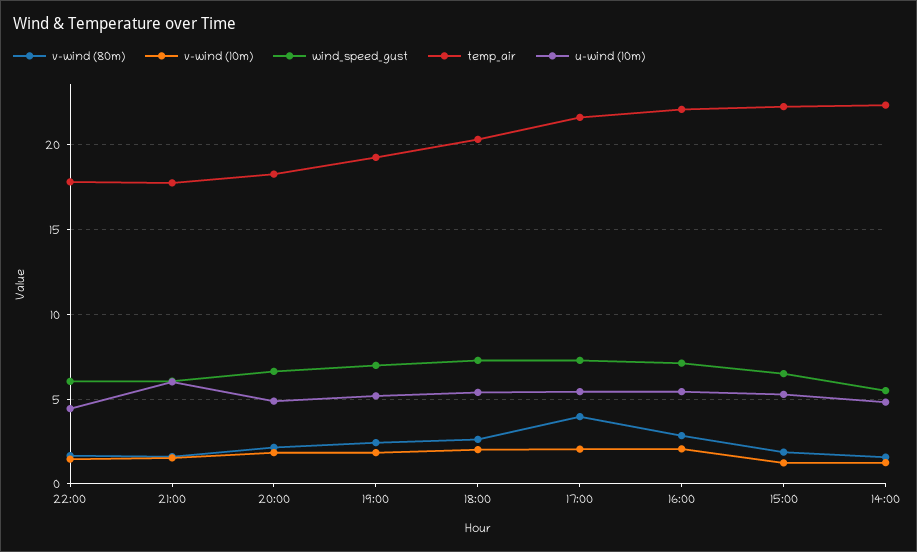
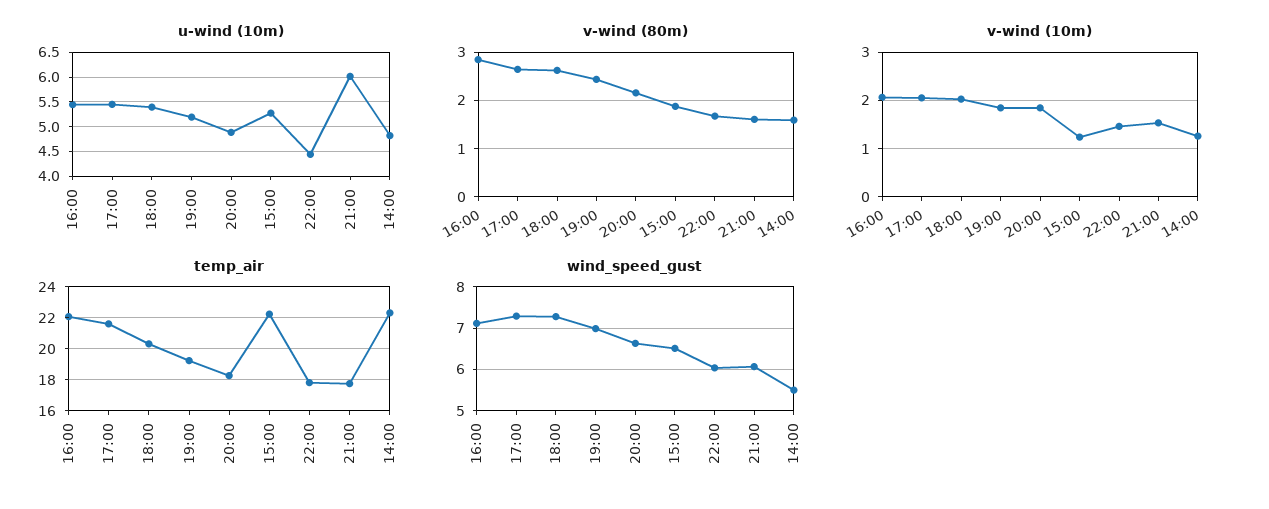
  {
    "v-wind (80m)": {
      "22:00": 1.6,
      "21:00": 1.6,
      "20:00": 2.2,
      "19:00": 2.4,
      "18:00": 2.6,
-     "17:00": 4,
+     "17:00": 2.6,
      "16:00": 2.8,
      "15:00": 1.8,
      "14:00": 1.6
    },
    "v-wind (10m)": {
      "22:00": 1.4,
      "21:00": 1.6,
      "20:00": 1.8,
      "19:00": 1.8,
      "18:00": 2,
      "17:00": 2,
      "16:00": 2,
      "15:00": 1.2,
      "14:00": 1.2
    },
    "wind_speed_gust": {
      "22:00": 6,
      "21:00": 6,
      "20:00": 6.6,
      "19:00": 7,
      "18:00": 7.2,
      "17:00": 7.2,
      "16:00": 7.2,
      "15:00": 6.6,
      "14:00": 5.6
    },
    "temp_air": {
      "22:00": 18,
      "21:00": 18,
      "20:00": 18.5,
      "19:00": 19,
      "18:00": 20.5,
      "17:00": 21.5,
      "16:00": 22,
      "15:00": 22,
      "14:00": 22.5
    },
    "u-wind (10m)": {
      "22:00": 4.5,
      "21:00": 6,
      "20:00": 5,
      "19:00": 5.25,
      "18:00": 5.5,
      "17:00": 5.5,
      "16:00": 5.5,
      "15:00": 5.25,
      "14:00": 4.75
    }
  }

